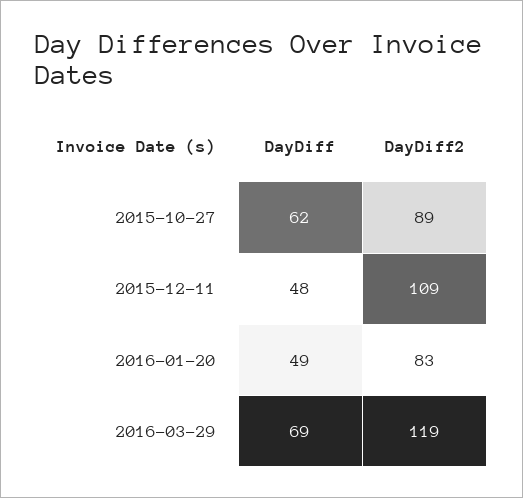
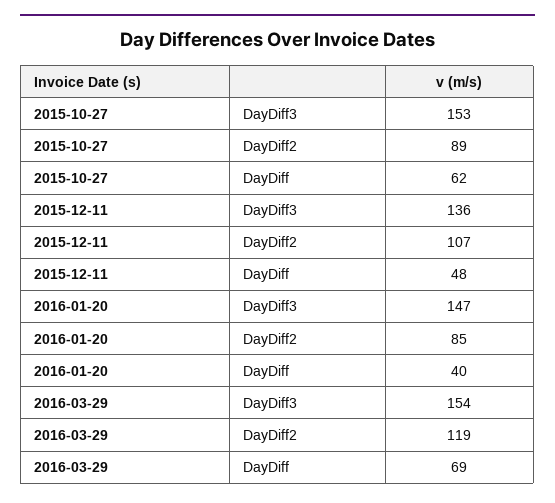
  {
    "DayDiff": {
      "2015-10-27": 62,
      "2015-12-11": 48,
-     "2016-01-20": 49,
+     "2016-01-20": 40,
      "2016-03-29": 69
    },
    "DayDiff2": {
      "2015-10-27": 89,
-     "2015-12-11": 109,
+     "2015-12-11": 107,
-     "2016-01-20": 83,
+     "2016-01-20": 85,
      "2016-03-29": 119
-   }
+   },
+   "DayDiff3": {
+     "2015-10-27": 153,
+     "2015-12-11": 136,
+     "2016-01-20": 147,
+     "2016-03-29": 154
+   }
  }

